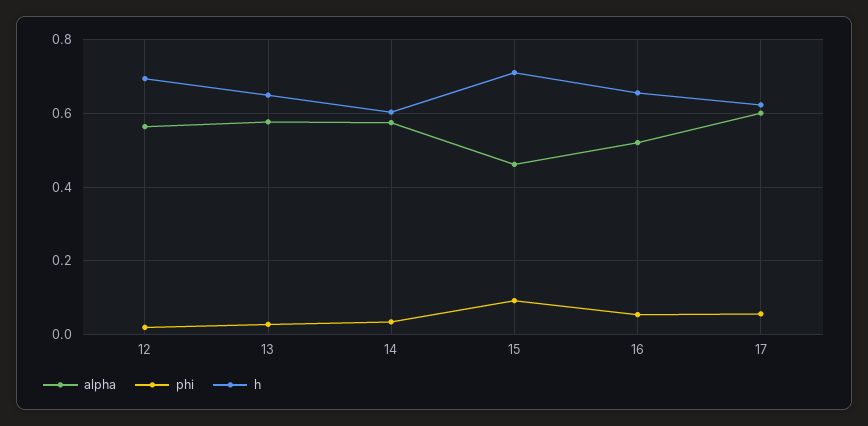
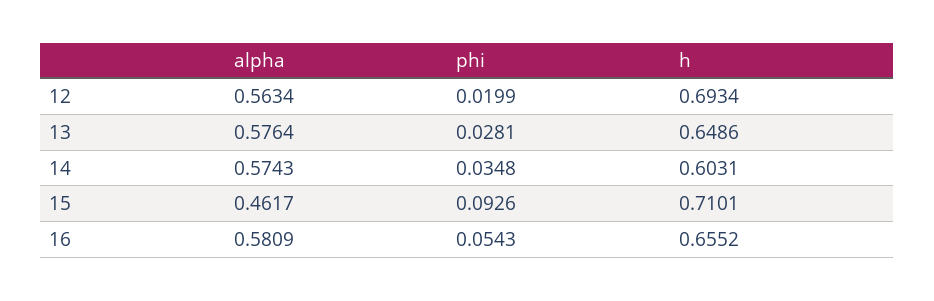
  {
    "alpha": {
      "12": 0.5634,
      "13": 0.5764,
      "14": 0.5743,
      "15": 0.4617,
-     "16": 0.52,
+     "16": 0.5809
-     "17": 0.6
    },
    "phi": {
      "12": 0.0199,
      "13": 0.0281,
      "14": 0.0348,
      "15": 0.0926,
-     "16": 0.0543,
+     "16": 0.0543
-     "17": 0.06
    },
    "h": {
      "12": 0.6934,
      "13": 0.6486,
      "14": 0.6031,
      "15": 0.7101,
-     "16": 0.6552,
+     "16": 0.6552
-     "17": 0.62
    }
  }

